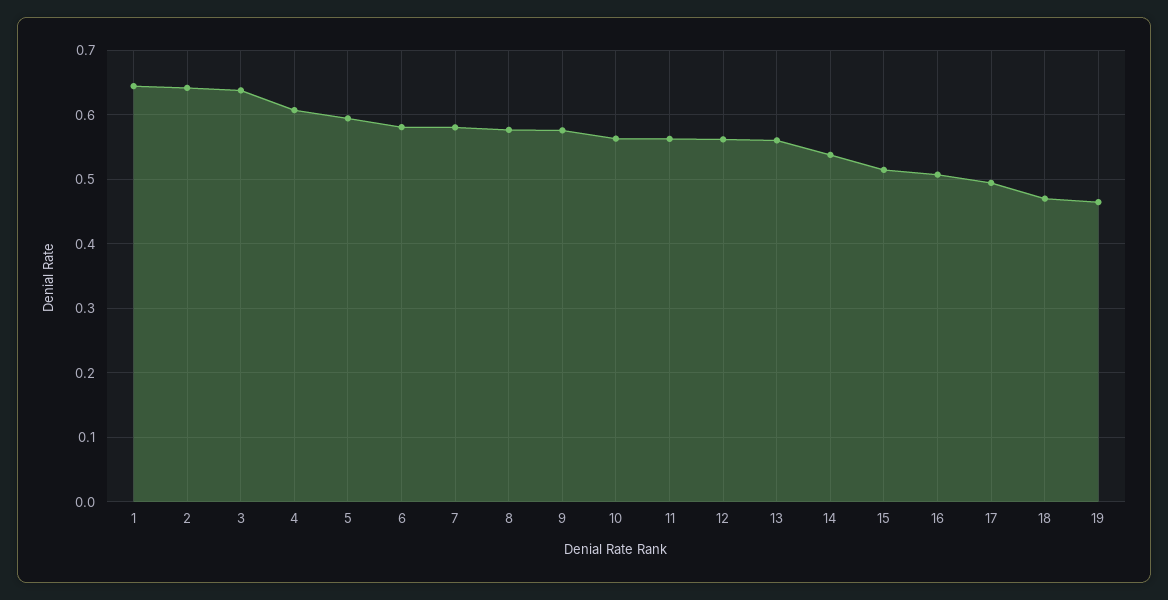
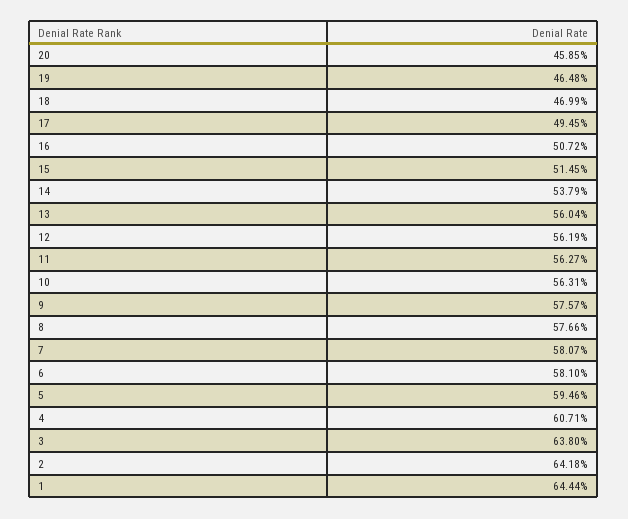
  {
    "1": 0.6444,
    "2": 0.6418,
    "3": 0.638,
    "4": 0.6071,
    "5": 0.5946,
    "6": 0.581,
    "7": 0.5807,
    "8": 0.5766,
    "9": 0.5757,
    "10": 0.5631,
    "11": 0.5627,
    "12": 0.5619,
    "13": 0.5604,
    "14": 0.5379,
    "15": 0.5145,
    "16": 0.5072,
    "17": 0.4945,
    "18": 0.4699,
-   "19": 0.4648
+   "19": 0.4648,
+   "20": 0.4585
  }

